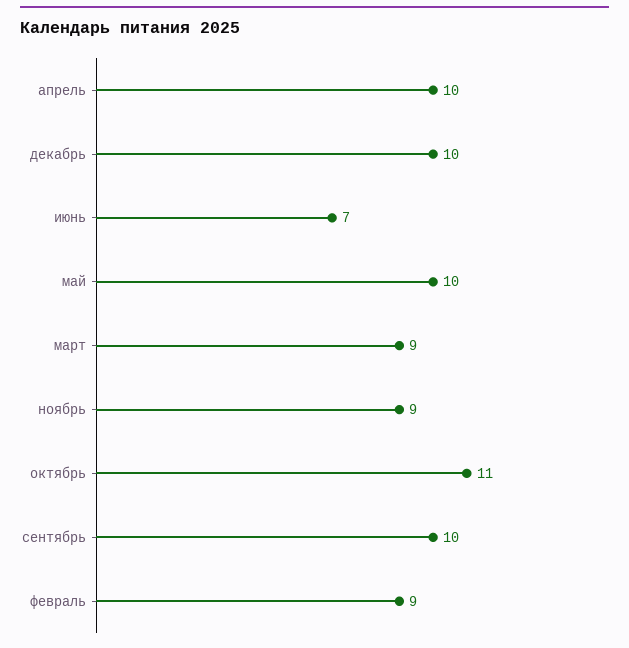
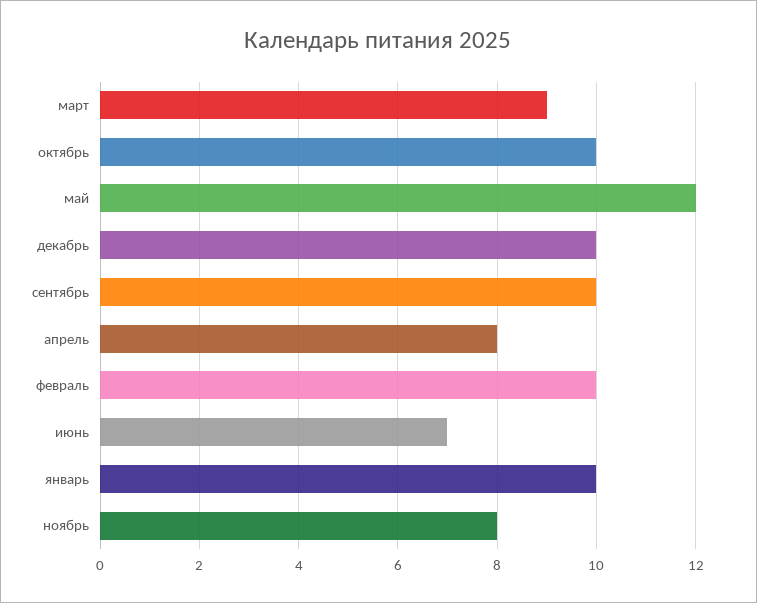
  {
-   "апрель": 10,
+   "апрель": 8,
    "декабрь": 10,
    "июнь": 7,
-   "май": 10,
+   "май": 12,
    "март": 9,
-   "ноябрь": 9,
+   "ноябрь": 8,
-   "октябрь": 11,
+   "октябрь": 10,
    "сентябрь": 10,
-   "февраль": 9
+   "февраль": 10,
+   "январь": 10
  }

